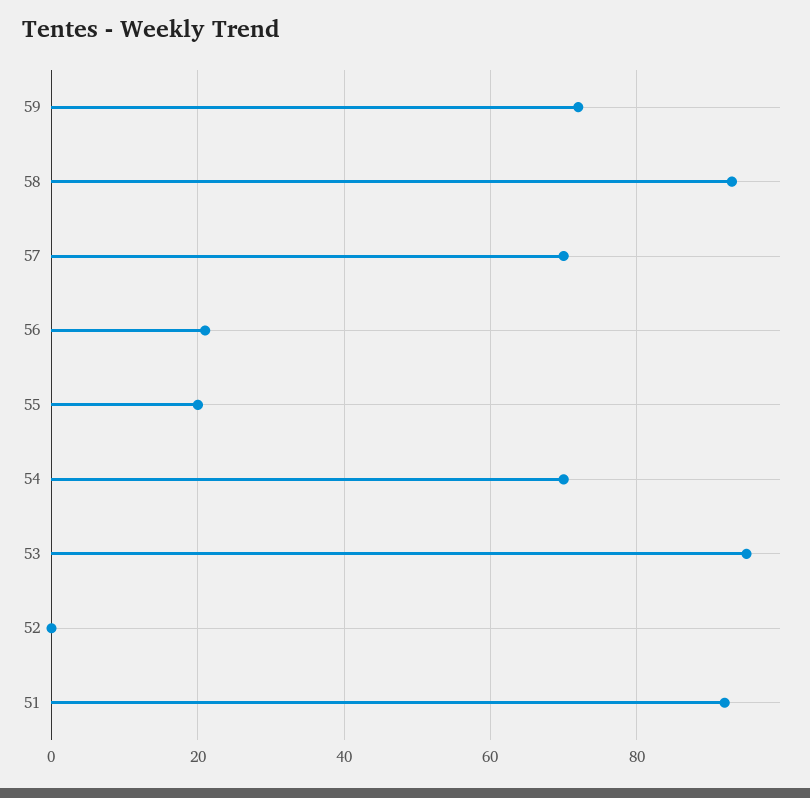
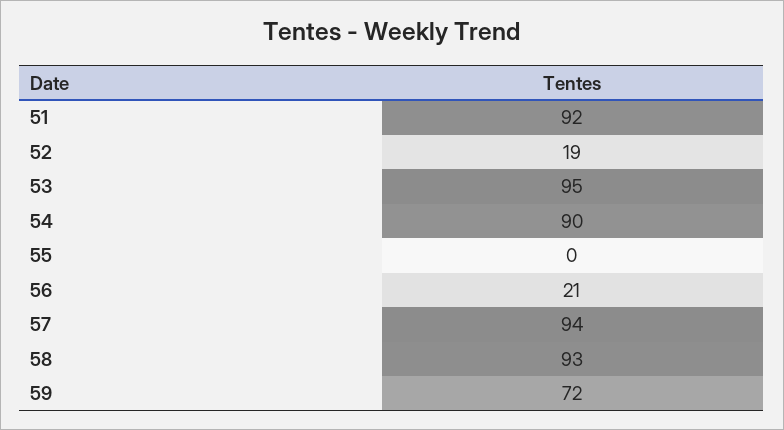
  {
    "59": 72,
    "58": 93,
-   "57": 70,
+   "57": 94,
    "56": 21,
-   "55": 20,
+   "55": 0,
-   "54": 70,
+   "54": 90,
    "53": 95,
-   "52": 0,
+   "52": 19,
    "51": 92
  }

